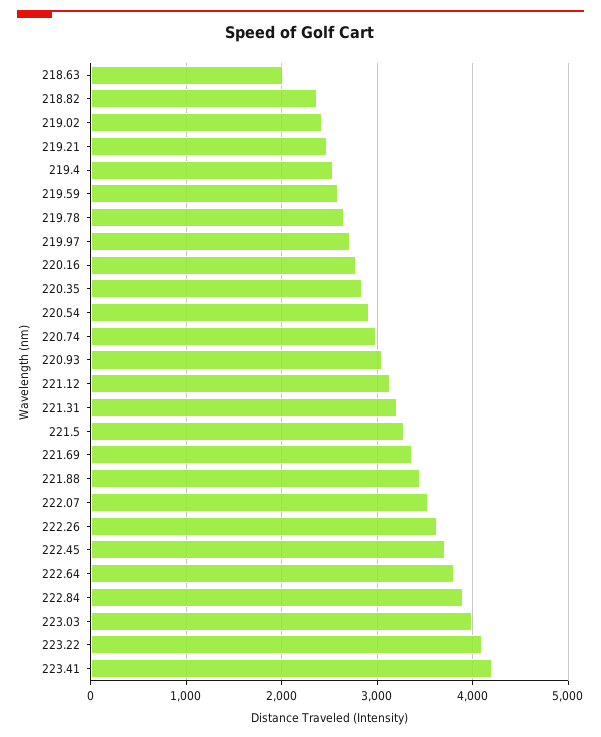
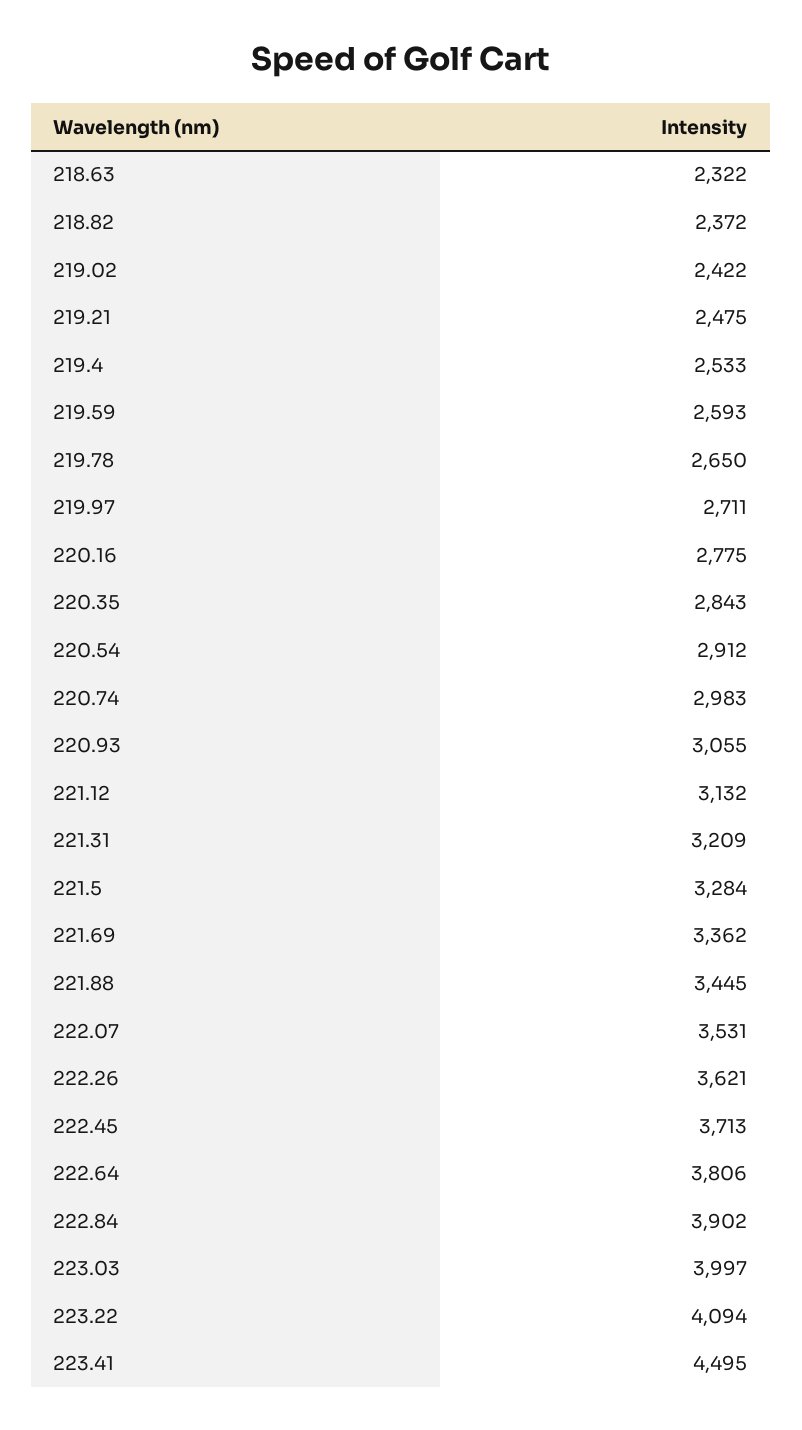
  {
-   "218.63": 2000,
+   "218.63": 2322,
    "218.82": 2372,
    "219.02": 2422,
    "219.21": 2475,
    "219.4": 2533,
    "219.59": 2593,
    "219.78": 2650,
    "219.97": 2711,
    "220.16": 2775,
    "220.35": 2843,
    "220.54": 2912,
    "220.74": 2983,
    "220.93": 3055,
    "221.12": 3132,
    "221.31": 3209,
    "221.5": 3284,
    "221.69": 3362,
    "221.88": 3445,
    "222.07": 3531,
    "222.26": 3621,
    "222.45": 3713,
    "222.64": 3806,
    "222.84": 3902,
    "223.03": 3997,
    "223.22": 4094,
-   "223.41": 4200
+   "223.41": 4495
  }

